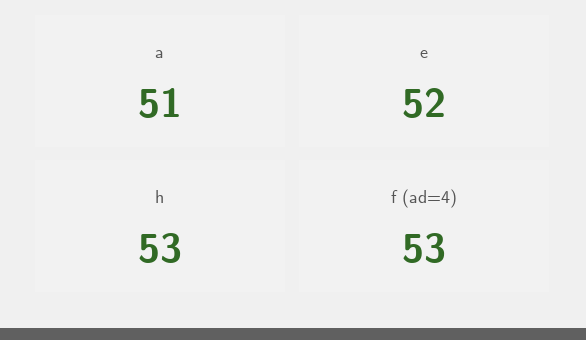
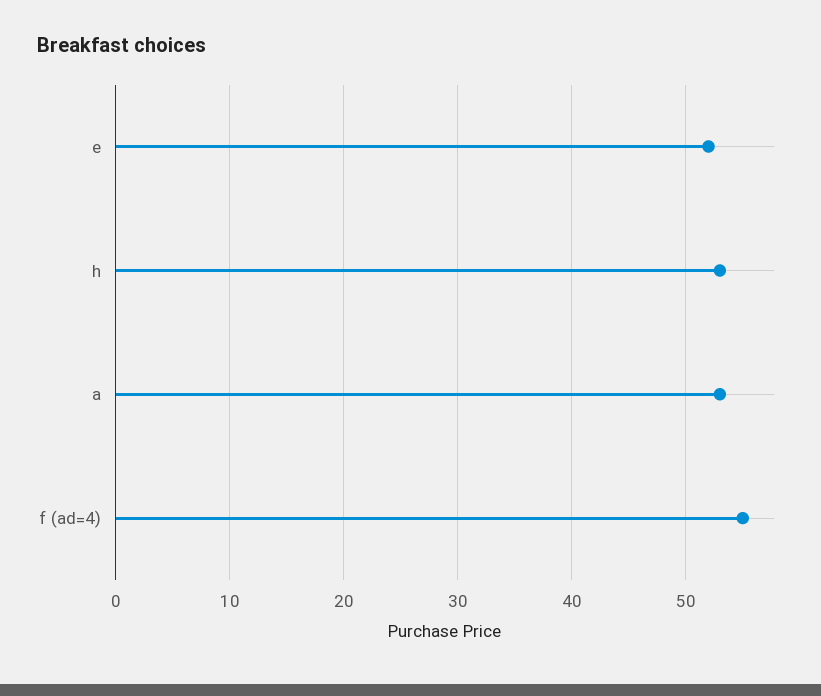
  {
-   "a": 51,
+   "a": 53,
    "e": 52,
    "h": 53,
-   "f (ad=4)": 53
+   "f (ad=4)": 55
  }

